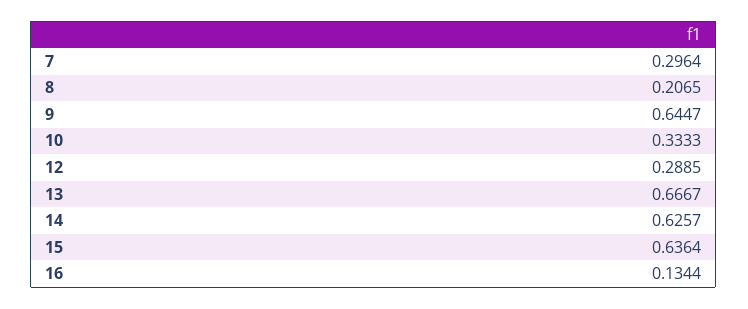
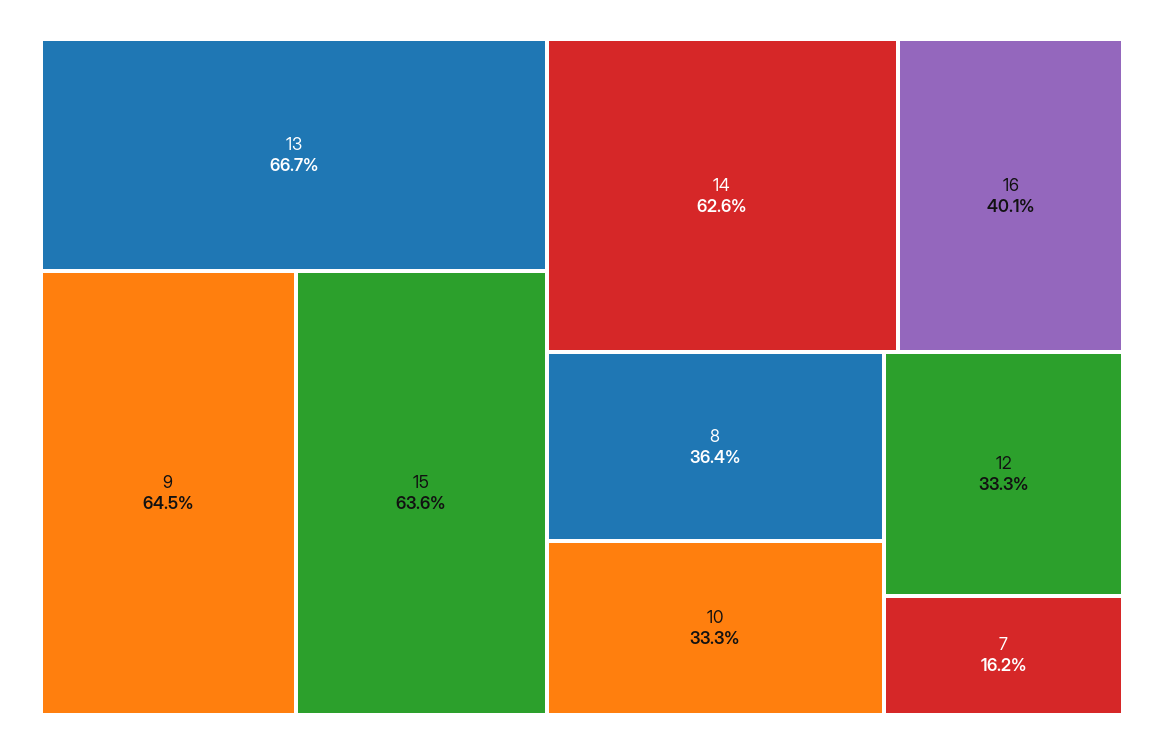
  {
-   "7": 0.2964,
+   "7": 0.162,
-   "8": 0.2065,
+   "8": 0.364,
    "9": 0.6447,
    "10": 0.3333,
-   "12": 0.2885,
+   "12": 0.333,
    "13": 0.6667,
    "14": 0.6257,
    "15": 0.6364,
-   "16": 0.1344
+   "16": 0.401
  }

